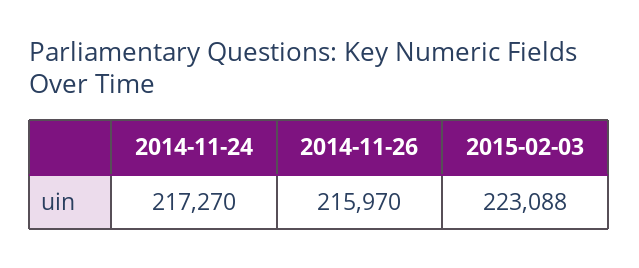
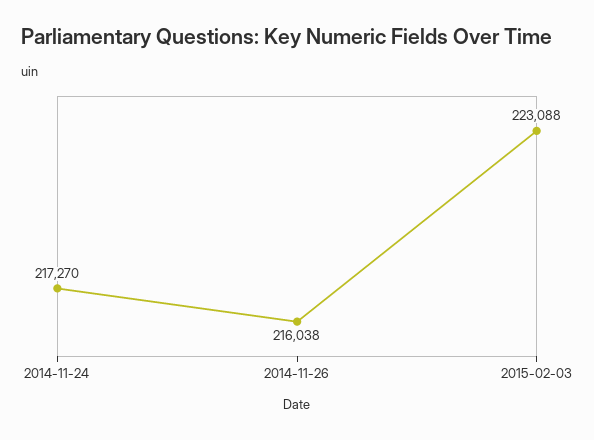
  {
    "2014-11-24": 217270,
-   "2014-11-26": 215970,
+   "2014-11-26": 216038,
    "2015-02-03": 223088
  }

